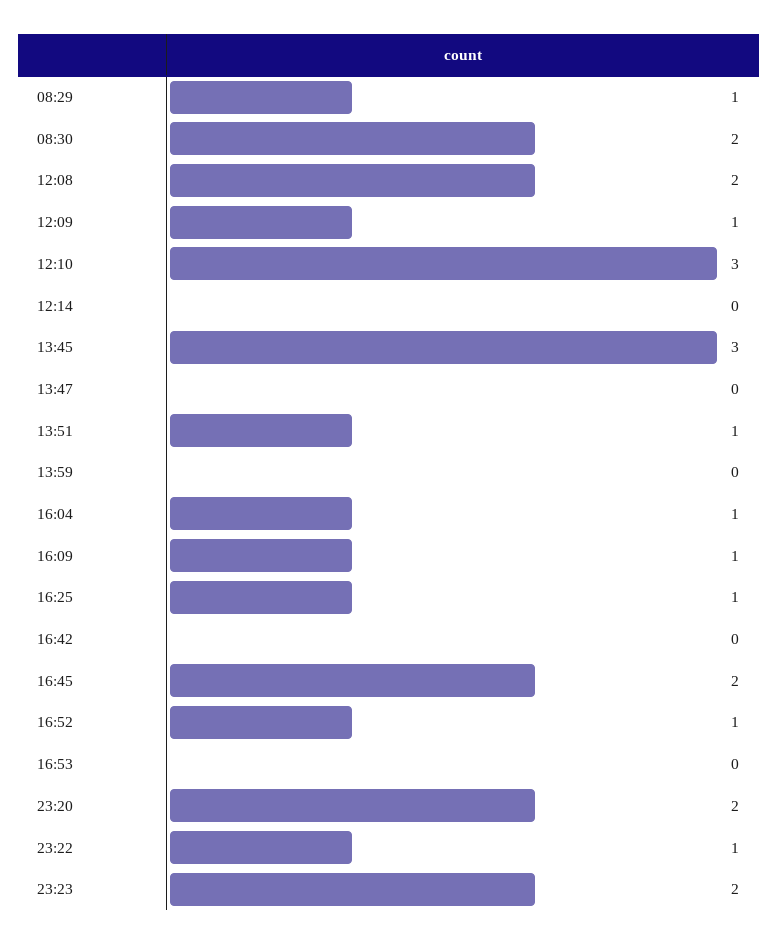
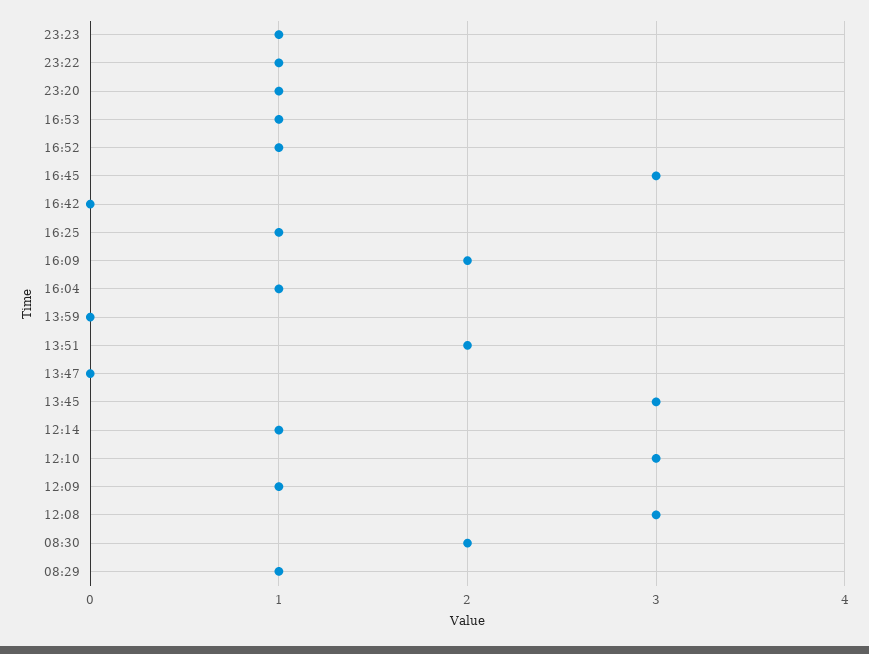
  {
    "08:29": 1,
    "08:30": 2,
-   "12:08": 2,
+   "12:08": 3,
    "12:09": 1,
    "12:10": 3,
-   "12:14": 0,
+   "12:14": 1,
    "13:45": 3,
    "13:47": 0,
-   "13:51": 1,
+   "13:51": 2,
    "13:59": 0,
    "16:04": 1,
-   "16:09": 1,
+   "16:09": 2,
    "16:25": 1,
    "16:42": 0,
-   "16:45": 2,
+   "16:45": 3,
    "16:52": 1,
-   "16:53": 0,
+   "16:53": 1,
-   "23:20": 2,
+   "23:20": 1,
    "23:22": 1,
-   "23:23": 2
+   "23:23": 1
  }

